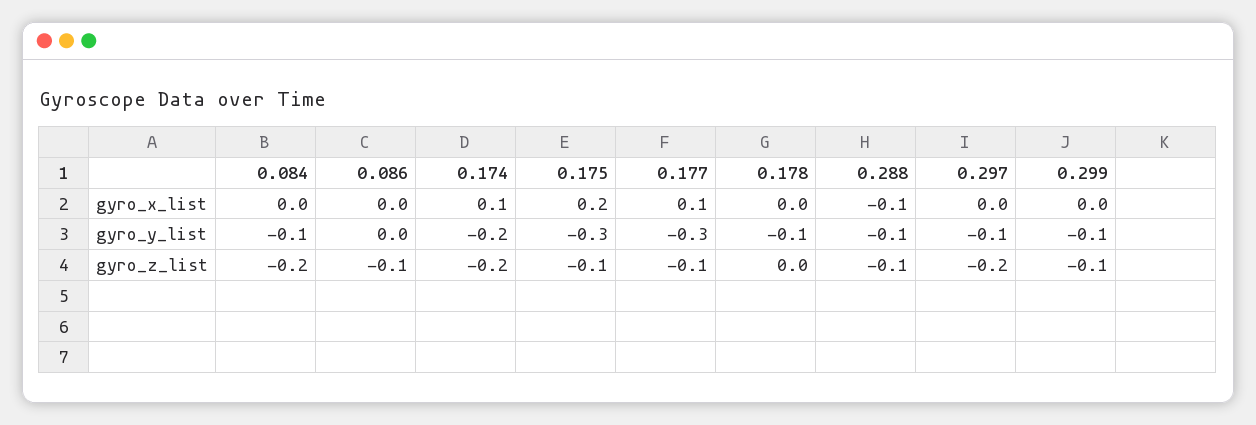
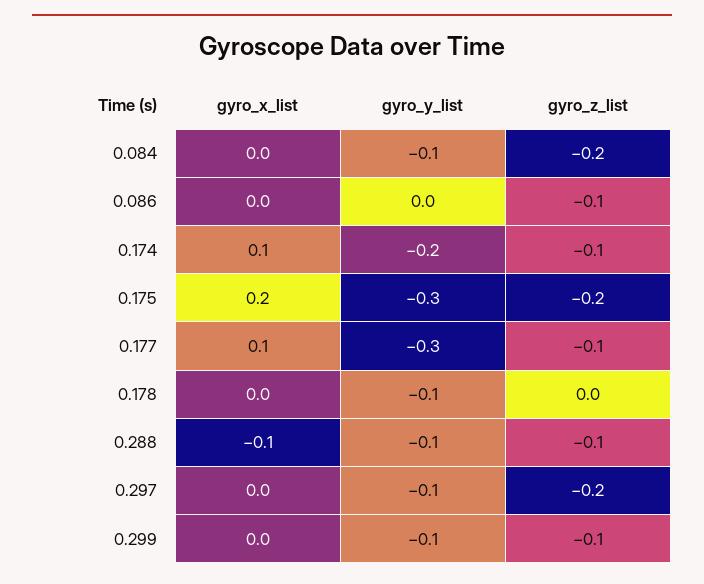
  {
    "0.084": {
      "gyro_x_list": 0,
      "gyro_y_list": -0.1,
      "gyro_z_list": -0.2
    },
    "0.086": {
      "gyro_x_list": 0,
      "gyro_y_list": 0,
      "gyro_z_list": -0.1
    },
    "0.174": {
      "gyro_x_list": 0.1,
      "gyro_y_list": -0.2,
-     "gyro_z_list": -0.2
+     "gyro_z_list": -0.1
    },
    "0.175": {
      "gyro_x_list": 0.2,
      "gyro_y_list": -0.3,
-     "gyro_z_list": -0.1
+     "gyro_z_list": -0.2
    },
    "0.177": {
      "gyro_x_list": 0.1,
      "gyro_y_list": -0.3,
      "gyro_z_list": -0.1
    },
    "0.178": {
      "gyro_x_list": 0,
      "gyro_y_list": -0.1,
      "gyro_z_list": 0
    },
    "0.288": {
      "gyro_x_list": -0.1,
      "gyro_y_list": -0.1,
      "gyro_z_list": -0.1
    },
    "0.297": {
      "gyro_x_list": 0,
      "gyro_y_list": -0.1,
      "gyro_z_list": -0.2
    },
    "0.299": {
      "gyro_x_list": 0,
      "gyro_y_list": -0.1,
      "gyro_z_list": -0.1
    }
  }

